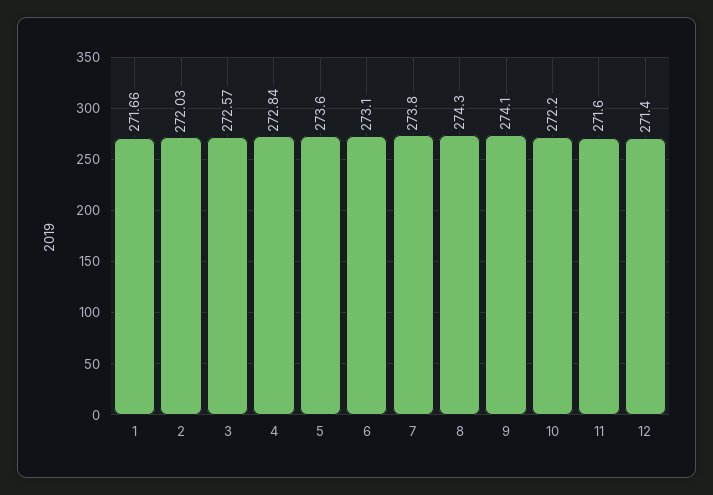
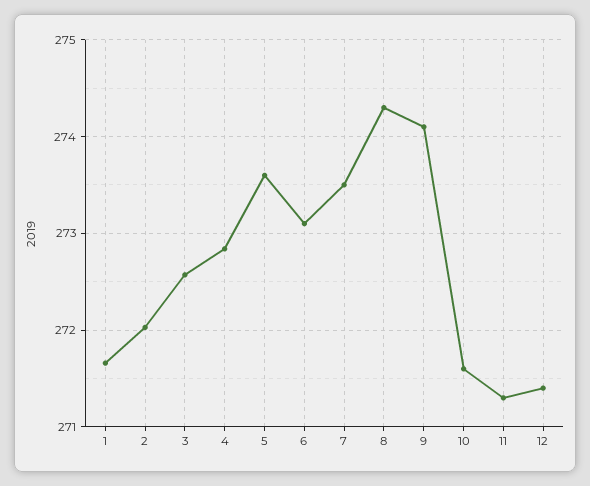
  {
    "1": 271.66,
    "2": 272.03,
    "3": 272.57,
    "4": 272.84,
    "5": 273.6,
    "6": 273.1,
-   "7": 273.8,
+   "7": 273.5,
    "8": 274.3,
    "9": 274.1,
-   "10": 272.2,
+   "10": 271.6,
-   "11": 271.6,
+   "11": 271.3,
    "12": 271.4
  }

